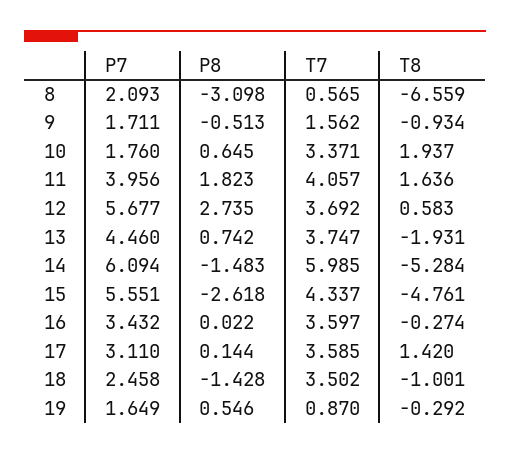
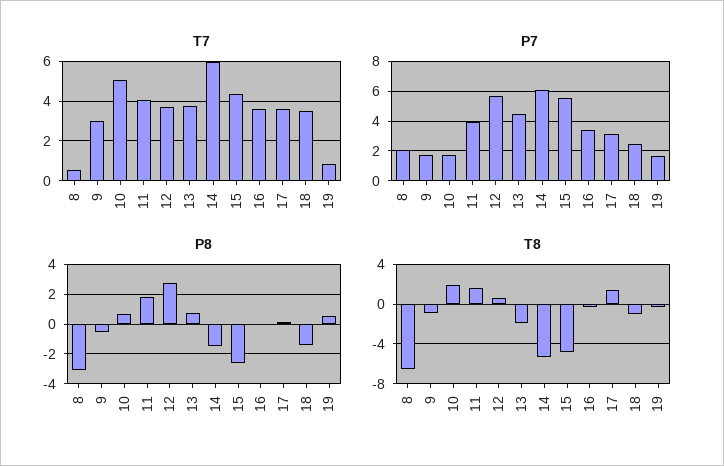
  {
    "P7": {
      "8": 2.093,
      "9": 1.711,
      "10": 1.76,
      "11": 3.956,
      "12": 5.677,
      "13": 4.46,
      "14": 6.094,
      "15": 5.551,
      "16": 3.432,
      "17": 3.11,
      "18": 2.458,
      "19": 1.649
    },
    "P8": {
      "8": -3.098,
      "9": -0.513,
      "10": 0.645,
      "11": 1.823,
      "12": 2.735,
      "13": 0.742,
      "14": -1.483,
      "15": -2.618,
      "16": 0.022,
      "17": 0.144,
      "18": -1.428,
      "19": 0.546
    },
    "T7": {
      "8": 0.565,
-     "9": 1.562,
+     "9": 3,
-     "10": 3.371,
+     "10": 5,
      "11": 4.057,
      "12": 3.692,
      "13": 3.747,
      "14": 5.985,
      "15": 4.337,
      "16": 3.597,
      "17": 3.585,
      "18": 3.502,
      "19": 0.87
    },
    "T8": {
      "8": -6.559,
      "9": -0.934,
      "10": 1.937,
      "11": 1.636,
      "12": 0.583,
      "13": -1.931,
      "14": -5.284,
      "15": -4.761,
      "16": -0.274,
      "17": 1.42,
      "18": -1.001,
      "19": -0.292
    }
  }

